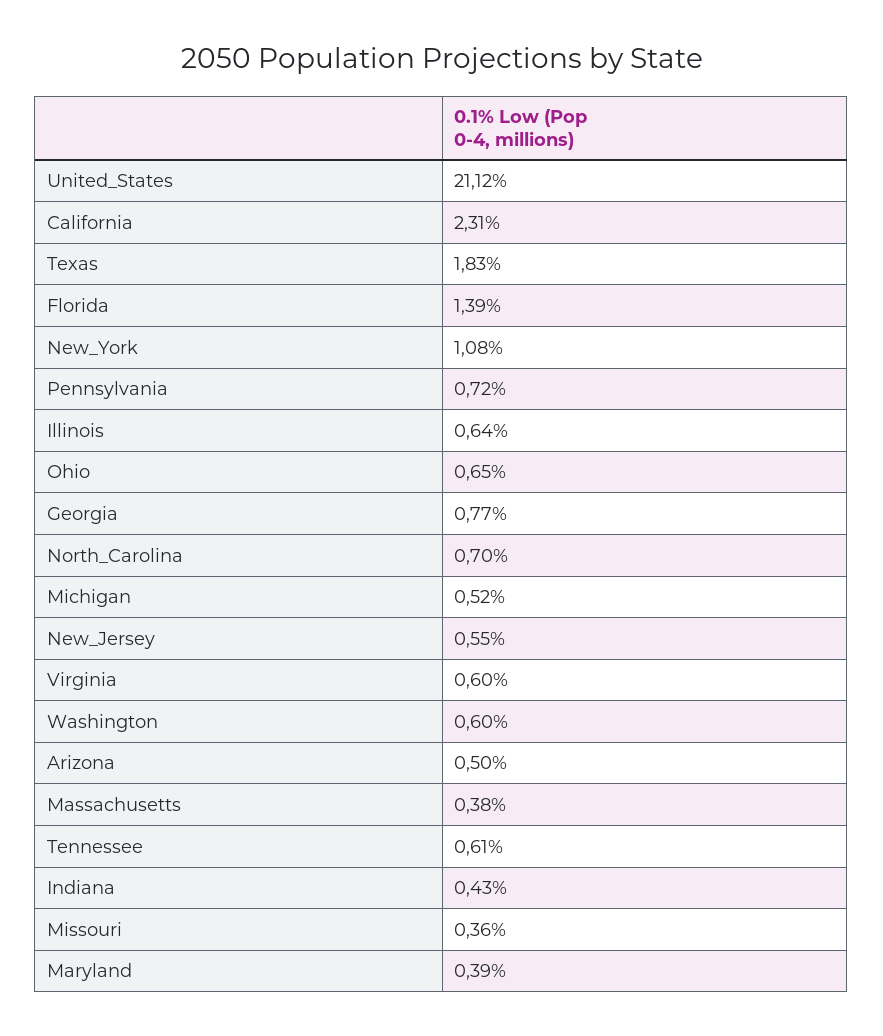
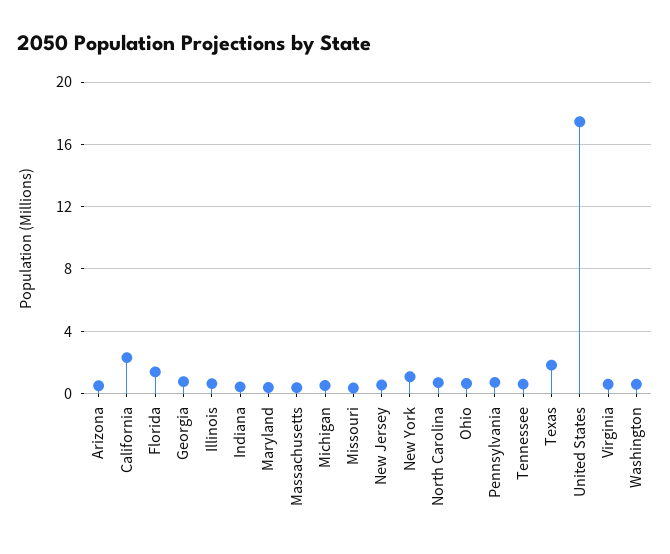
  {
-   "United_States": 21.12,
+   "United_States": 17.5,
    "California": 2.31,
    "Texas": 1.83,
    "Florida": 1.39,
    "New_York": 1.08,
    "Pennsylvania": 0.72,
    "Illinois": 0.64,
    "Ohio": 0.65,
    "Georgia": 0.77,
    "North_Carolina": 0.7,
    "Michigan": 0.52,
    "New_Jersey": 0.55,
    "Virginia": 0.6,
    "Washington": 0.6,
    "Arizona": 0.5,
    "Massachusetts": 0.38,
    "Tennessee": 0.61,
    "Indiana": 0.43,
    "Missouri": 0.36,
    "Maryland": 0.39
  }

